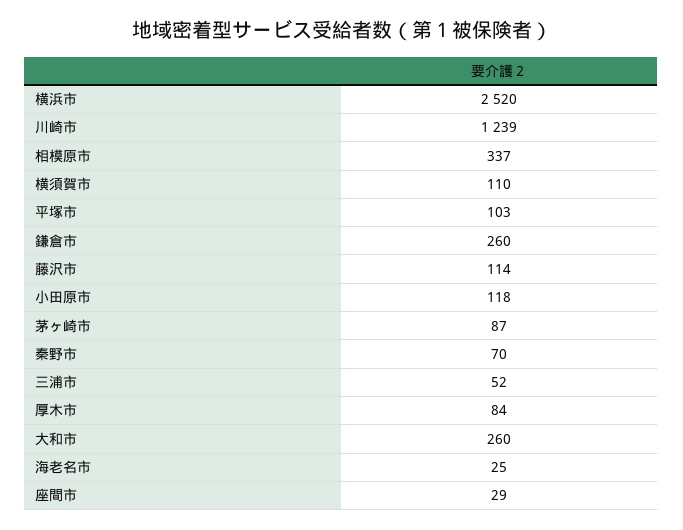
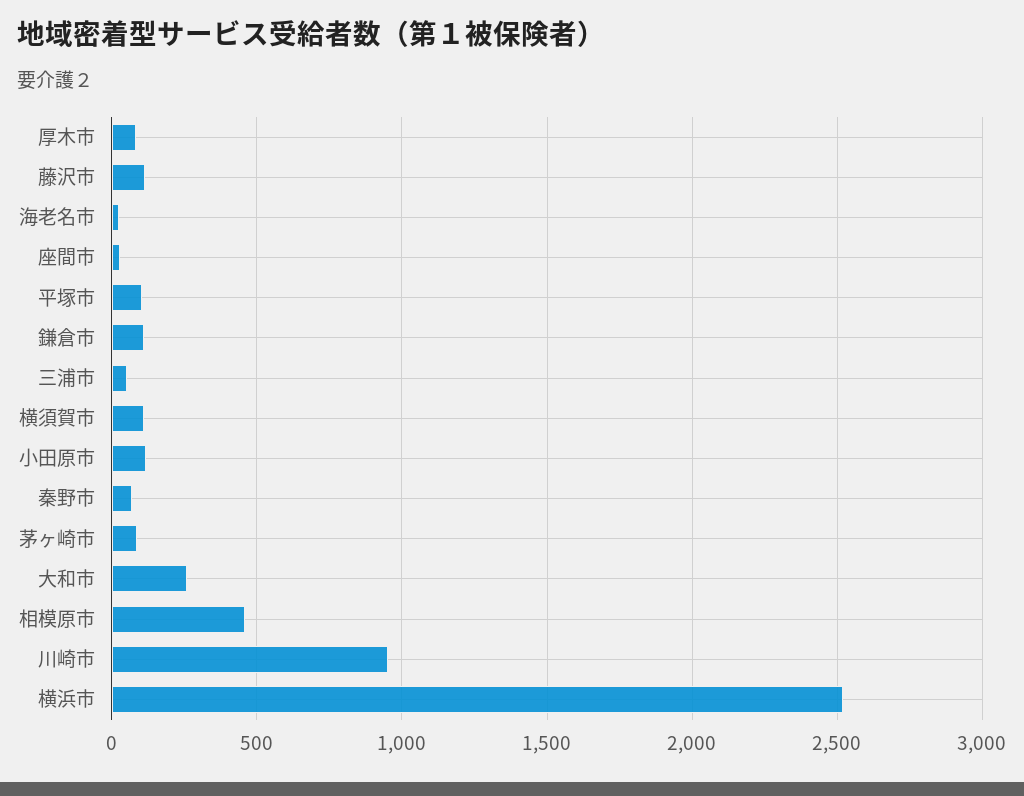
  {
    "横浜市": 2520,
-   "川崎市": 1239,
+   "川崎市": 950,
-   "相模原市": 337,
+   "相模原市": 450,
    "横須賀市": 110,
    "平塚市": 103,
-   "鎌倉市": 260,
+   "鎌倉市": 100,
    "藤沢市": 114,
    "小田原市": 118,
    "茅ヶ崎市": 87,
    "秦野市": 70,
    "三浦市": 52,
    "厚木市": 84,
    "大和市": 260,
    "海老名市": 25,
    "座間市": 29
  }

